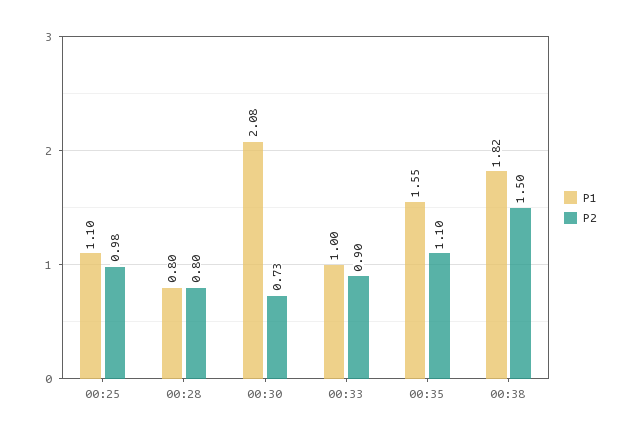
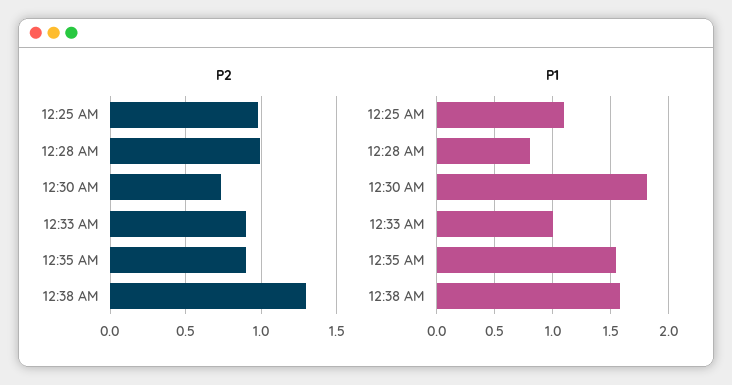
  {
    "P1": {
      "00:25": 1.1,
      "00:28": 0.8,
-     "00:30": 2.08,
+     "00:30": 1.8,
      "00:33": 1,
      "00:35": 1.55,
-     "00:38": 1.82
+     "00:38": 1.6
    },
    "P2": {
      "00:25": 0.98,
-     "00:28": 0.8,
+     "00:28": 1,
      "00:30": 0.73,
      "00:33": 0.9,
-     "00:35": 1.1,
+     "00:35": 0.9,
-     "00:38": 1.5
+     "00:38": 1.3
    }
  }

